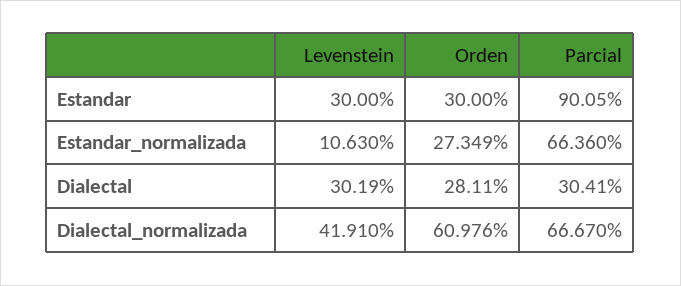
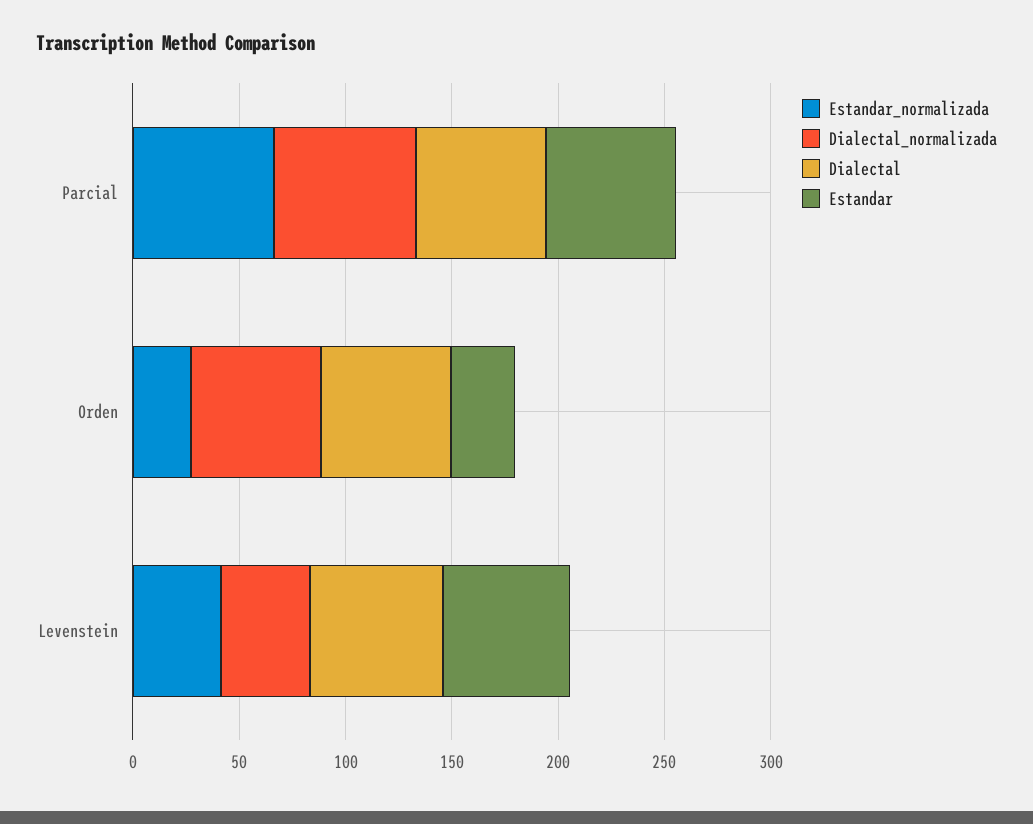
  {
    "Estandar": {
-     "Levenstein": 30,
+     "Levenstein": 60,
      "Orden": 30,
-     "Parcial": 90.05
+     "Parcial": 60
    },
    "Estandar_normalizada": {
-     "Levenstein": 10.63,
+     "Levenstein": 40,
      "Orden": 27.349,
      "Parcial": 66.36
    },
    "Dialectal": {
-     "Levenstein": 30.19,
+     "Levenstein": 60,
-     "Orden": 28.11,
+     "Orden": 60,
-     "Parcial": 30.41
+     "Parcial": 60
    },
    "Dialectal_normalizada": {
      "Levenstein": 41.91,
      "Orden": 60.976,
      "Parcial": 66.67
    }
  }

